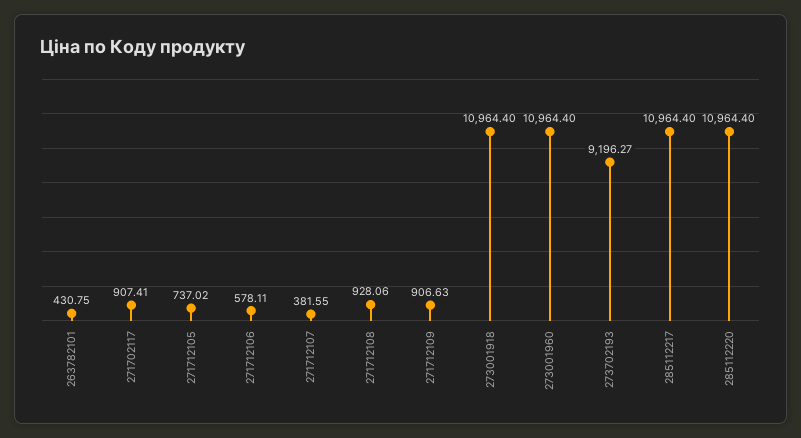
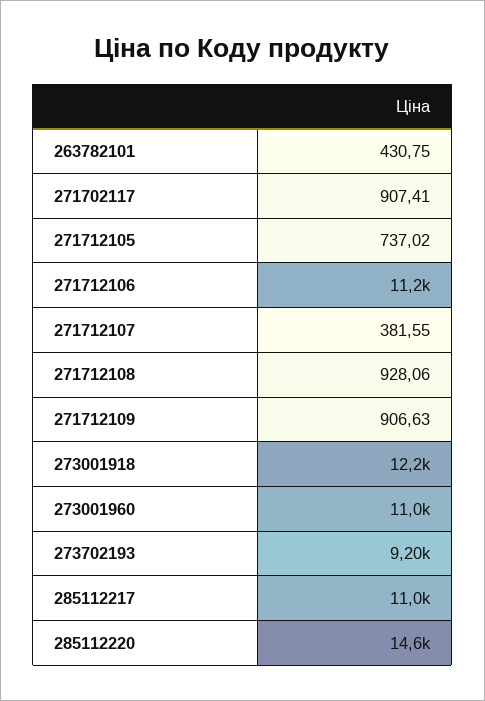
  {
    "263782101": 430.75,
    "271702117": 907.41,
    "271712105": 737.02,
-   "271712106": 578.11,
+   "271712106": 11200,
    "271712107": 381.55,
    "271712108": 928.06,
    "271712109": 906.63,
-   "273001918": 10964.4,
+   "273001918": 12200,
    "273001960": 10964.4,
    "273702193": 9196.27,
    "285112217": 10964.4,
-   "285112220": 10964.4
+   "285112220": 14600
  }

